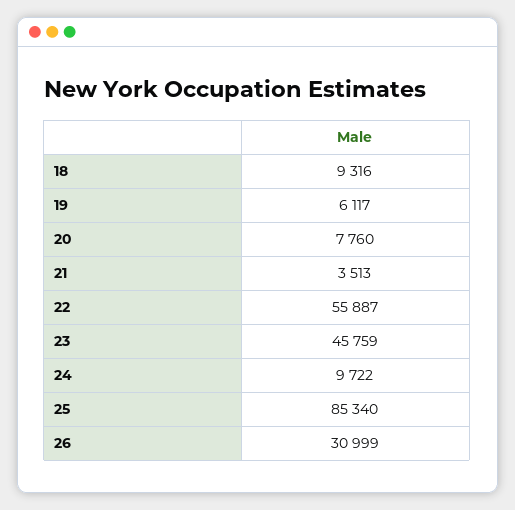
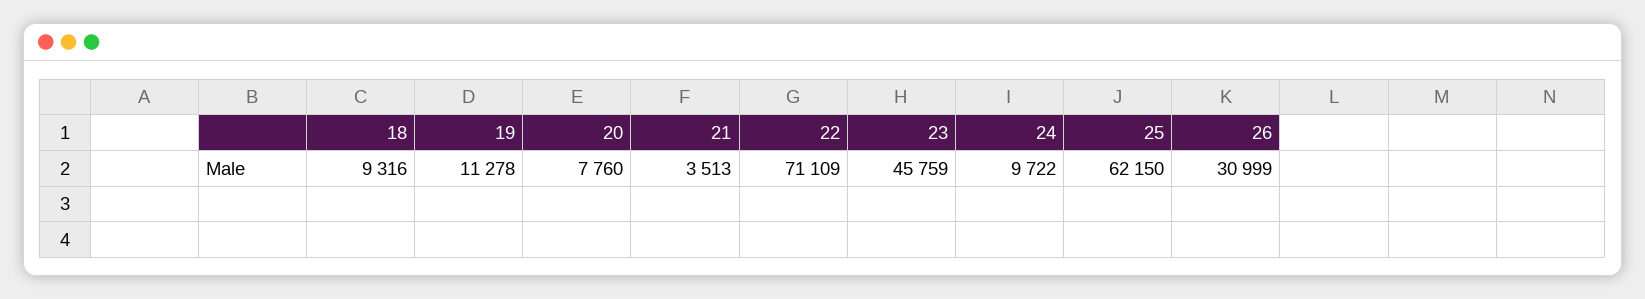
  {
    "18": 9316,
-   "19": 6117,
+   "19": 11278,
    "20": 7760,
    "21": 3513,
-   "22": 55887,
+   "22": 71109,
    "23": 45759,
    "24": 9722,
-   "25": 85340,
+   "25": 62150,
    "26": 30999
  }

